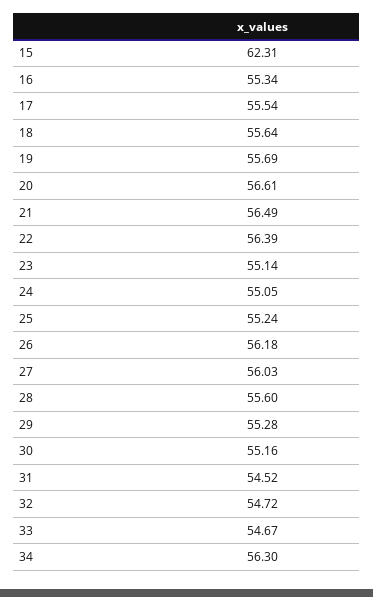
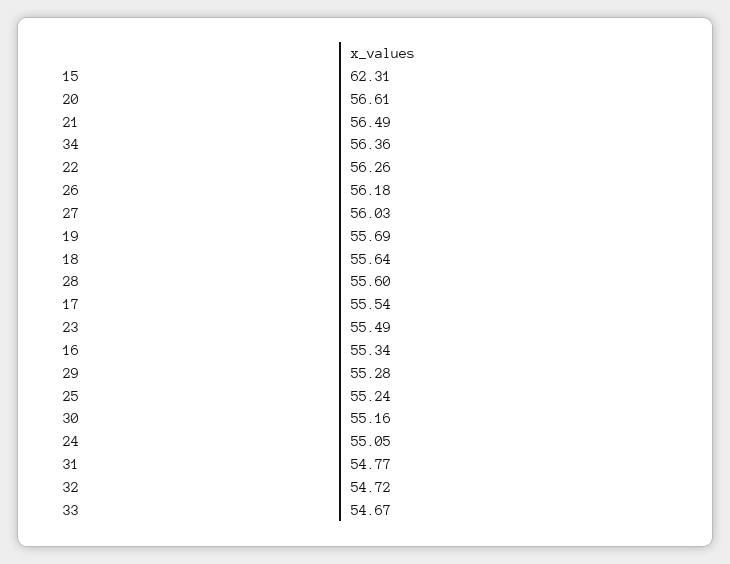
  {
    "15": 62.31,
    "16": 55.34,
    "17": 55.54,
    "18": 55.64,
    "19": 55.69,
    "20": 56.61,
    "21": 56.49,
-   "22": 56.39,
+   "22": 56.26,
-   "23": 55.14,
+   "23": 55.49,
    "24": 55.05,
    "25": 55.24,
    "26": 56.18,
    "27": 56.03,
    "28": 55.6,
    "29": 55.28,
    "30": 55.16,
-   "31": 54.52,
+   "31": 54.77,
    "32": 54.72,
    "33": 54.67,
-   "34": 56.3
+   "34": 56.36
  }

